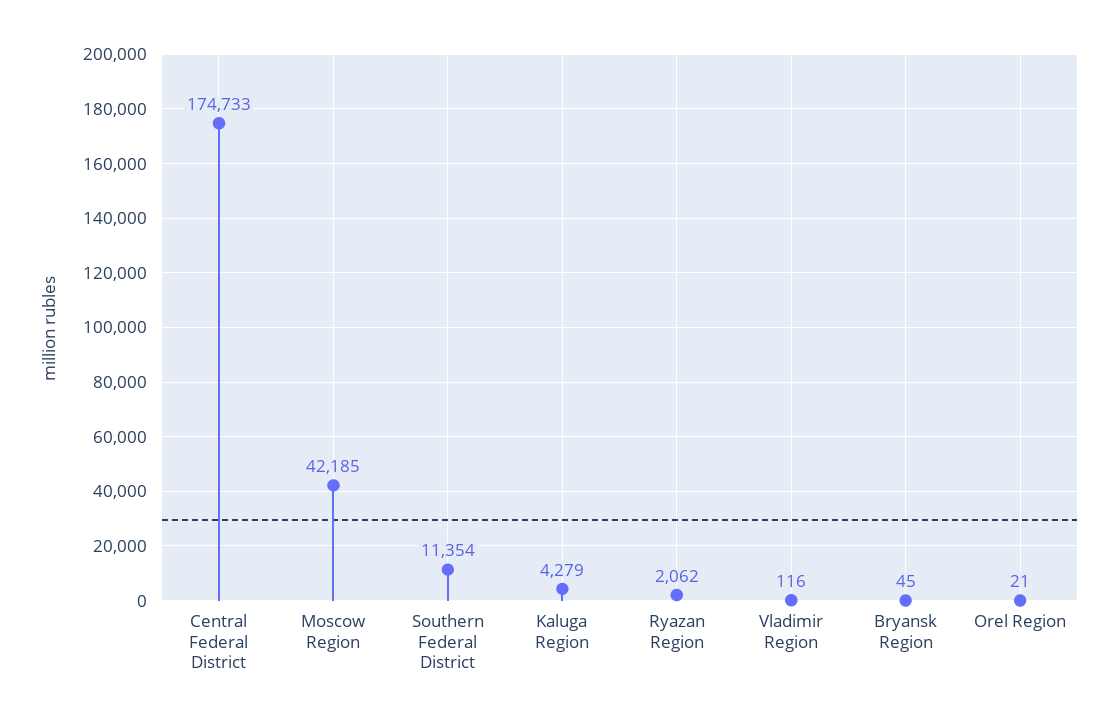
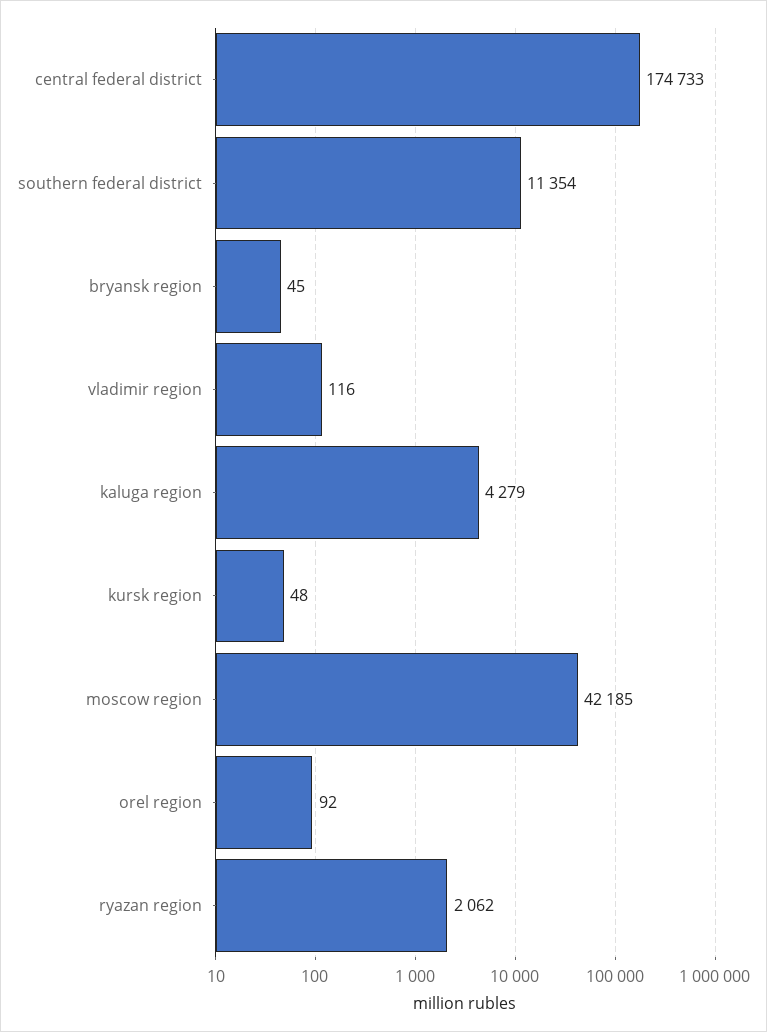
  {
    "Central Federal District": 174733,
    "Moscow Region": 42185,
    "Southern Federal District": 11354,
    "Kaluga Region": 4279,
    "Ryazan Region": 2062,
    "Vladimir Region": 116,
    "Bryansk Region": 45,
-   "Orel Region": 21
+   "Orel Region": 92,
+   "kursk region": 48
  }

